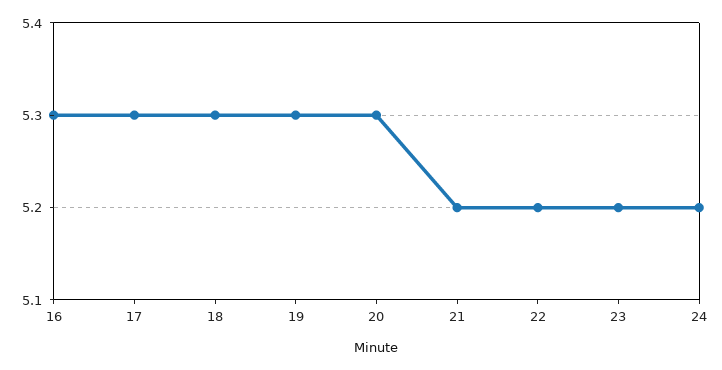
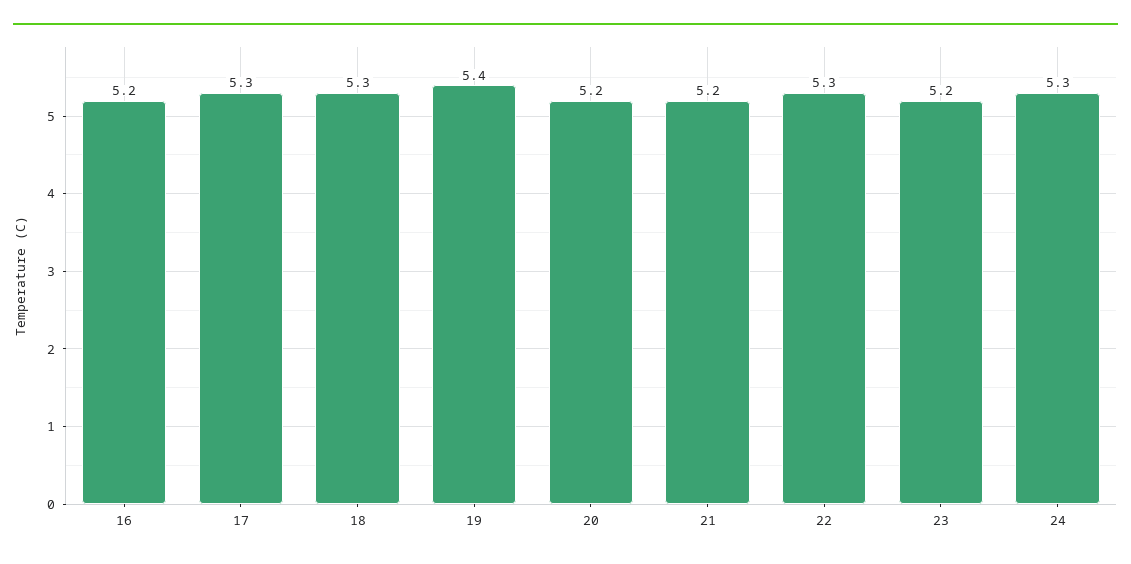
  {
-   "16": 5.3,
+   "16": 5.2,
    "17": 5.3,
    "18": 5.3,
-   "19": 5.3,
+   "19": 5.4,
-   "20": 5.3,
+   "20": 5.2,
    "21": 5.2,
-   "22": 5.2,
+   "22": 5.3,
    "23": 5.2,
-   "24": 5.2
+   "24": 5.3
  }

